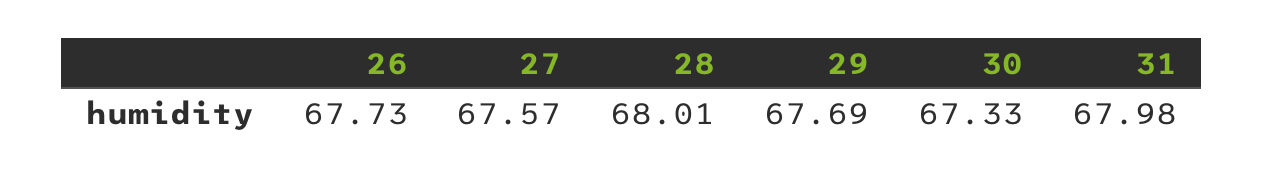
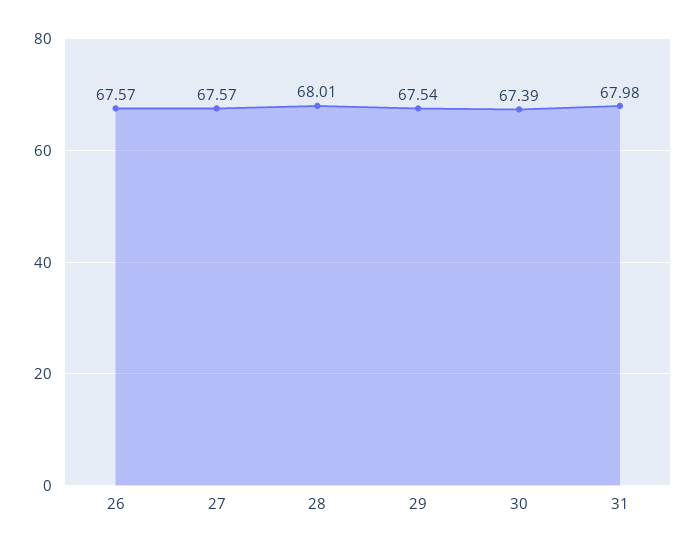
  {
-   "26": 67.73,
+   "26": 67.57,
    "27": 67.57,
    "28": 68.01,
-   "29": 67.69,
+   "29": 67.54,
-   "30": 67.33,
+   "30": 67.39,
    "31": 67.98
  }

